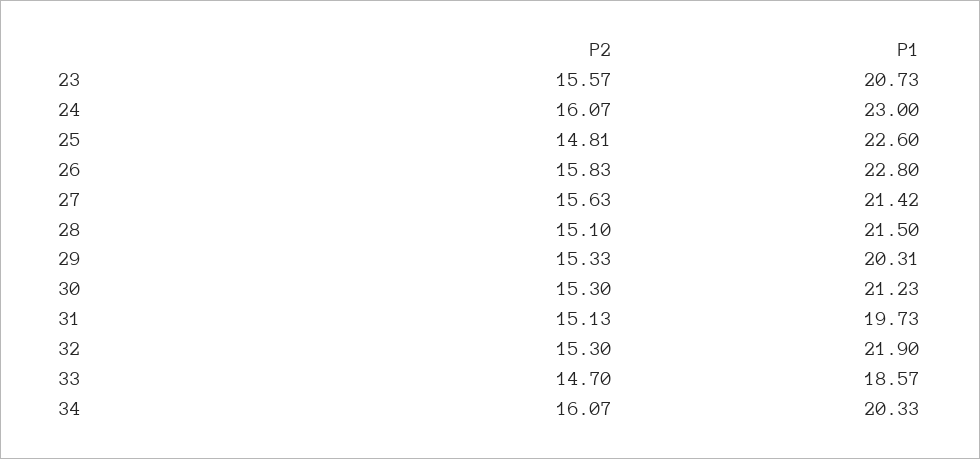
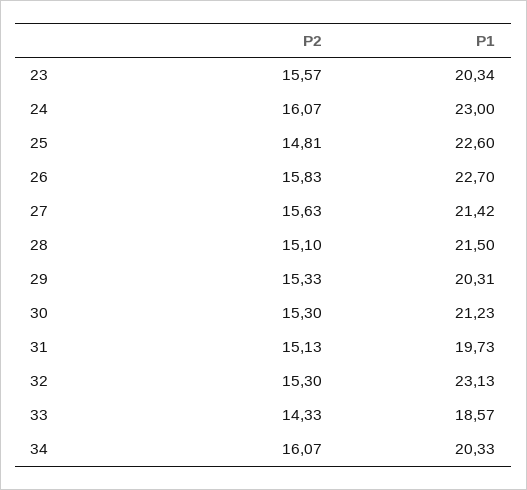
  {
    "P2": {
      "23": 15.57,
      "24": 16.07,
      "25": 14.81,
      "26": 15.83,
      "27": 15.63,
      "28": 15.1,
      "29": 15.33,
      "30": 15.3,
      "31": 15.13,
      "32": 15.3,
-     "33": 14.7,
+     "33": 14.33,
      "34": 16.07
    },
    "P1": {
-     "23": 20.73,
+     "23": 20.34,
      "24": 23,
      "25": 22.6,
-     "26": 22.8,
+     "26": 22.7,
      "27": 21.42,
      "28": 21.5,
      "29": 20.31,
      "30": 21.23,
      "31": 19.73,
-     "32": 21.9,
+     "32": 23.13,
      "33": 18.57,
      "34": 20.33
    }
  }

